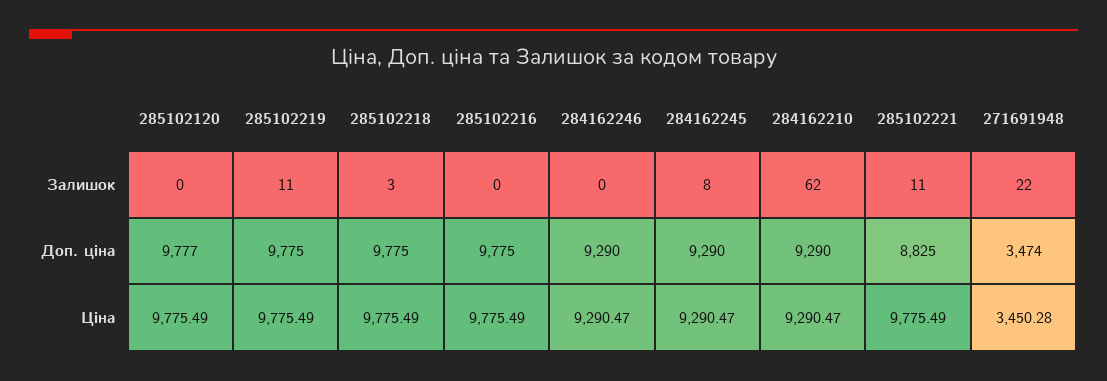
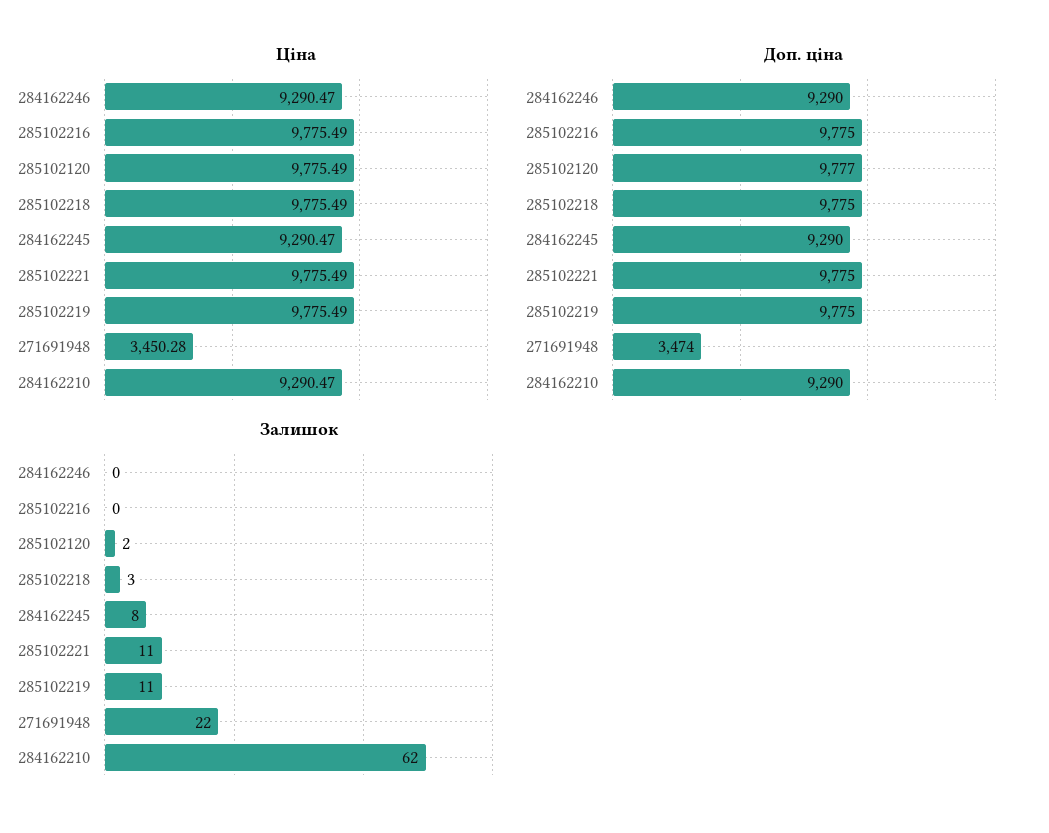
  {
    "Залишок": {
-     "285102120": 0,
+     "285102120": 2,
      "285102219": 11,
      "285102218": 3,
      "285102216": 0,
      "284162246": 0,
      "284162245": 8,
      "284162210": 62,
      "285102221": 11,
      "271691948": 22
    },
    "Доп. ціна": {
      "285102120": 9777,
      "285102219": 9775,
      "285102218": 9775,
      "285102216": 9775,
      "284162246": 9290,
      "284162245": 9290,
      "284162210": 9290,
-     "285102221": 8825,
+     "285102221": 9775,
      "271691948": 3474
    },
    "Ціна": {
      "285102120": 9775.49,
      "285102219": 9775.49,
      "285102218": 9775.49,
      "285102216": 9775.49,
      "284162246": 9290.47,
      "284162245": 9290.47,
      "284162210": 9290.47,
      "285102221": 9775.49,
      "271691948": 3450.28
    }
  }

